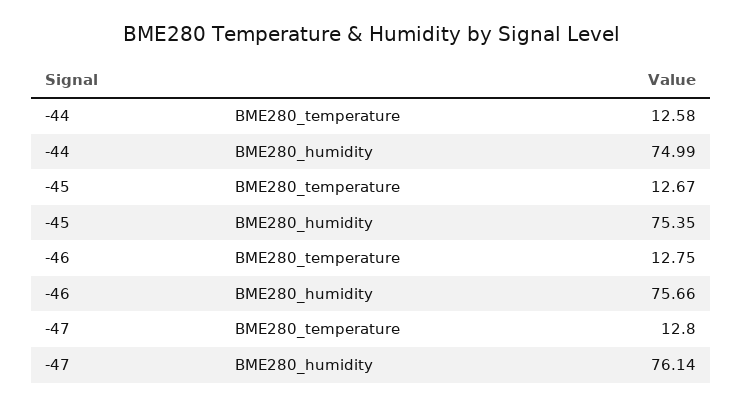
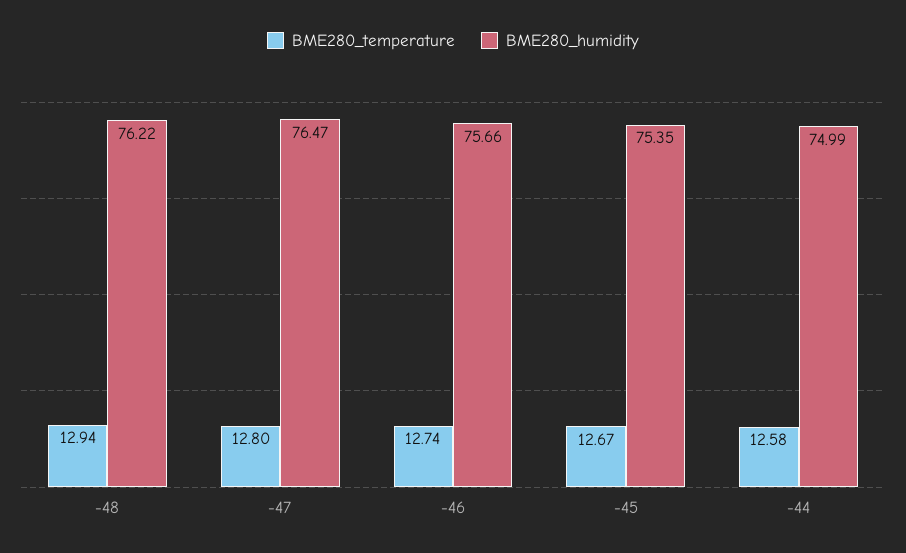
  {
    "BME280_temperature": {
      "-44": 12.58,
      "-45": 12.67,
-     "-46": 12.75,
+     "-46": 12.74,
-     "-47": 12.8
+     "-47": 12.8,
+     "-48": 12.94
    },
    "BME280_humidity": {
      "-44": 74.99,
      "-45": 75.35,
      "-46": 75.66,
-     "-47": 76.14
+     "-47": 76.47,
+     "-48": 76.22
    }
  }

